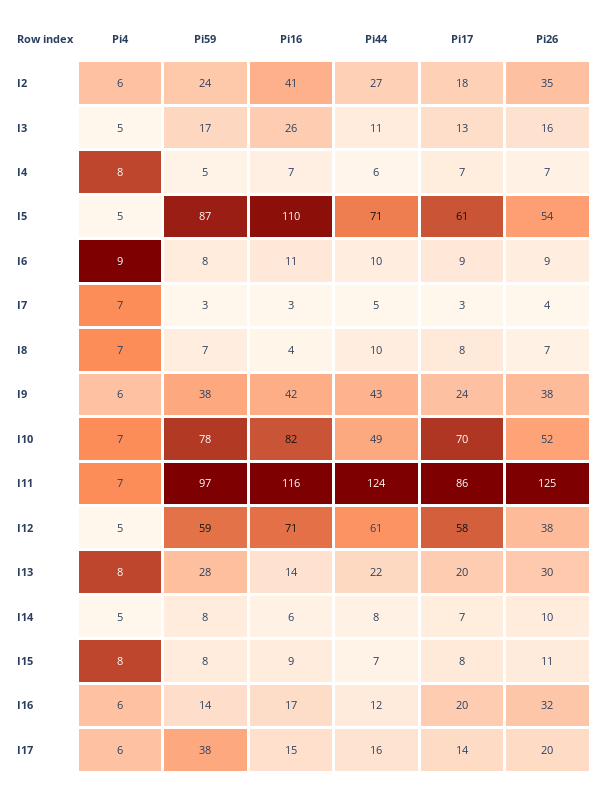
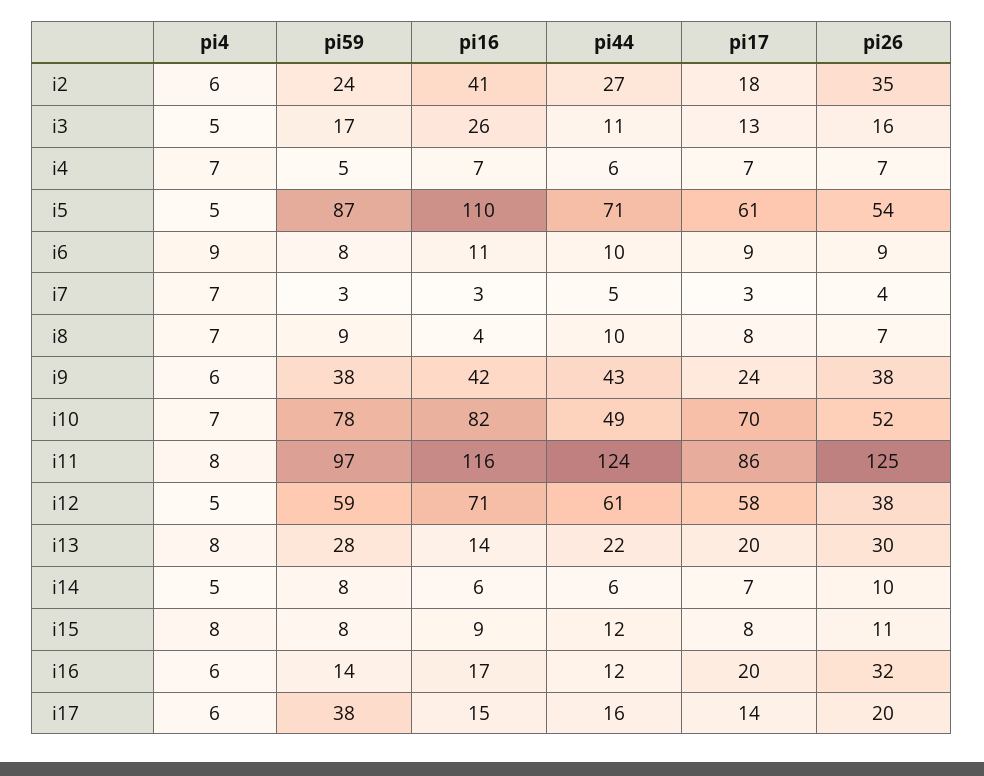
  {
    "Pi4": {
      "I2": 6,
      "I3": 5,
-     "I4": 8,
+     "I4": 7,
      "I5": 5,
      "I6": 9,
      "I7": 7,
      "I8": 7,
      "I9": 6,
      "I10": 7,
-     "I11": 7,
+     "I11": 8,
      "I12": 5,
      "I13": 8,
      "I14": 5,
      "I15": 8,
      "I16": 6,
      "I17": 6
    },
    "Pi59": {
      "I2": 24,
      "I3": 17,
      "I4": 5,
      "I5": 87,
      "I6": 8,
      "I7": 3,
-     "I8": 7,
+     "I8": 9,
      "I9": 38,
      "I10": 78,
      "I11": 97,
      "I12": 59,
      "I13": 28,
      "I14": 8,
      "I15": 8,
      "I16": 14,
      "I17": 38
    },
    "Pi16": {
      "I2": 41,
      "I3": 26,
      "I4": 7,
      "I5": 110,
      "I6": 11,
      "I7": 3,
      "I8": 4,
      "I9": 42,
      "I10": 82,
      "I11": 116,
      "I12": 71,
      "I13": 14,
      "I14": 6,
      "I15": 9,
      "I16": 17,
      "I17": 15
    },
    "Pi44": {
      "I2": 27,
      "I3": 11,
      "I4": 6,
      "I5": 71,
      "I6": 10,
      "I7": 5,
      "I8": 10,
      "I9": 43,
      "I10": 49,
      "I11": 124,
      "I12": 61,
      "I13": 22,
-     "I14": 8,
+     "I14": 6,
-     "I15": 7,
+     "I15": 12,
      "I16": 12,
      "I17": 16
    },
    "Pi17": {
      "I2": 18,
      "I3": 13,
      "I4": 7,
      "I5": 61,
      "I6": 9,
      "I7": 3,
      "I8": 8,
      "I9": 24,
      "I10": 70,
      "I11": 86,
      "I12": 58,
      "I13": 20,
      "I14": 7,
      "I15": 8,
      "I16": 20,
      "I17": 14
    },
    "Pi26": {
      "I2": 35,
      "I3": 16,
      "I4": 7,
      "I5": 54,
      "I6": 9,
      "I7": 4,
      "I8": 7,
      "I9": 38,
      "I10": 52,
      "I11": 125,
      "I12": 38,
      "I13": 30,
      "I14": 10,
      "I15": 11,
      "I16": 32,
      "I17": 20
    }
  }

